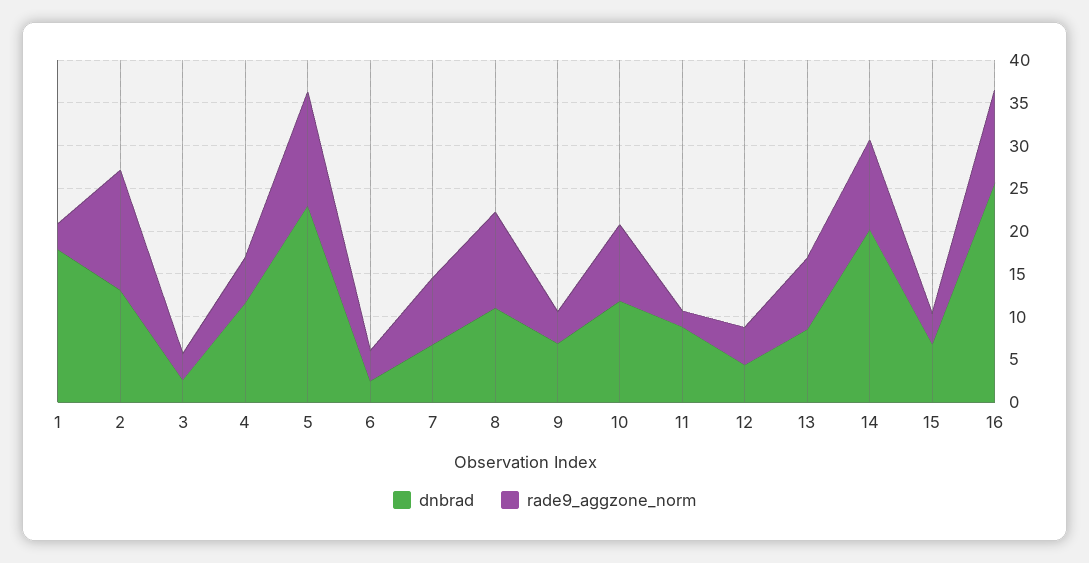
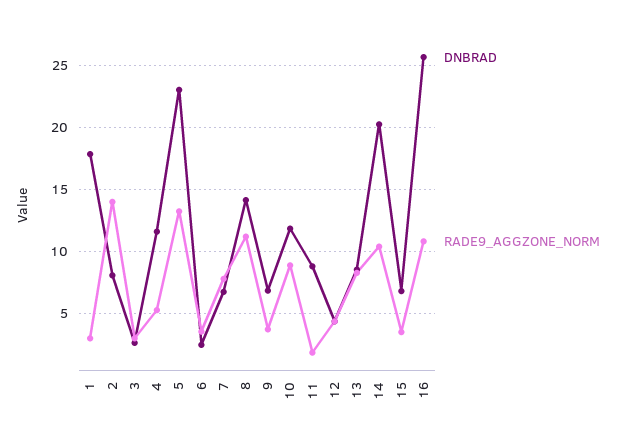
  {
    "dnbrad": {
      "1": 18,
-     "2": 13,
+     "2": 8,
      "3": 2.5,
      "4": 11.5,
      "5": 23,
      "6": 2.5,
      "7": 7,
-     "8": 11,
+     "8": 14,
      "9": 7,
      "10": 12,
      "11": 9,
      "12": 4.5,
      "13": 8.5,
      "14": 20,
      "15": 7,
      "16": 25.5
    },
    "rade9_aggzone_norm": {
      "1": 3,
      "2": 14,
      "3": 3,
      "4": 5.5,
      "5": 13,
      "6": 3.5,
      "7": 8,
      "8": 11,
      "9": 3.5,
      "10": 9,
      "11": 2,
      "12": 4.5,
      "13": 8.5,
      "14": 10.5,
      "15": 3.5,
      "16": 11
    }
  }

